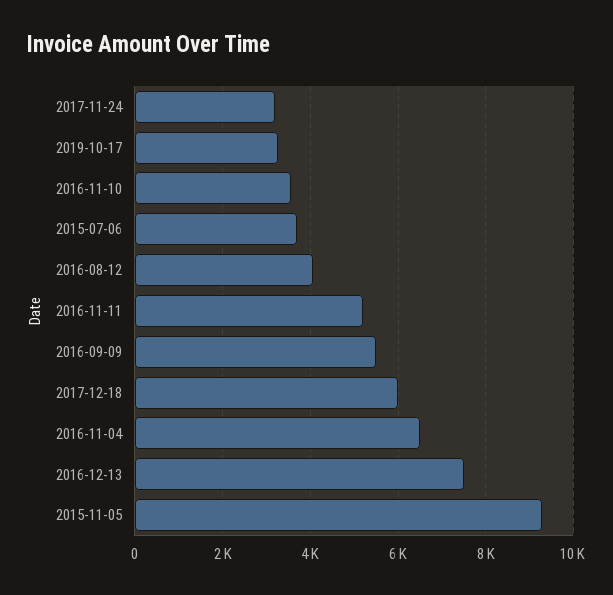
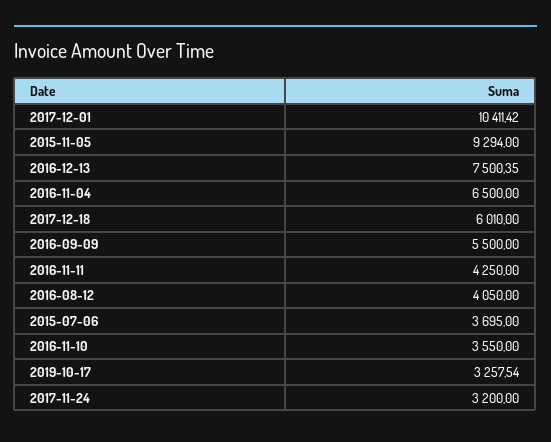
  {
    "2017-11-24": 3200,
    "2019-10-17": 3257.54,
    "2016-11-10": 3550,
    "2015-07-06": 3695,
    "2016-08-12": 4050,
-   "2016-11-11": 5200,
+   "2016-11-11": 4250,
    "2016-09-09": 5500,
    "2017-12-18": 6010,
    "2016-11-04": 6500,
    "2016-12-13": 7500.35,
-   "2015-11-05": 9294
+   "2015-11-05": 9294,
+   "2017-12-01": 10411.42
  }

